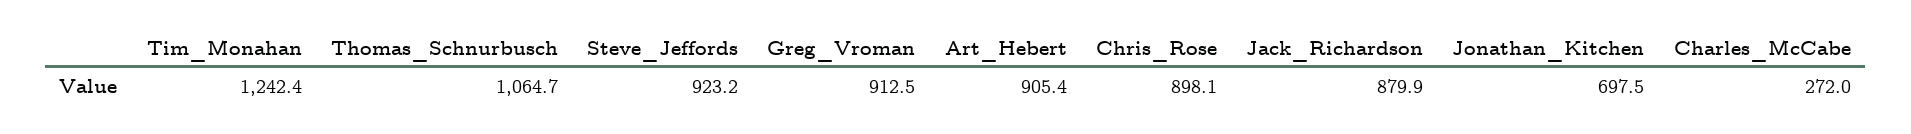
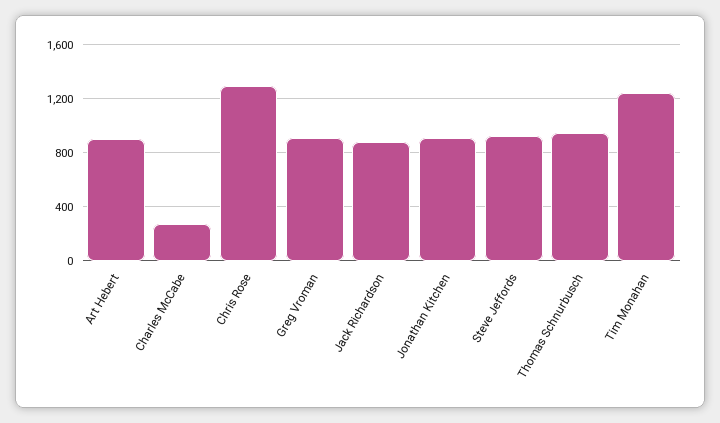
  {
    "Tim_Monahan": 1242.4,
-   "Thomas_Schnurbusch": 1064.7,
+   "Thomas_Schnurbusch": 950,
    "Steve_Jeffords": 923.2,
    "Greg_Vroman": 912.5,
    "Art_Hebert": 905.4,
-   "Chris_Rose": 898.1,
+   "Chris_Rose": 1300,
    "Jack_Richardson": 879.9,
-   "Jonathan_Kitchen": 697.5,
+   "Jonathan_Kitchen": 900,
    "Charles_McCabe": 272
  }

